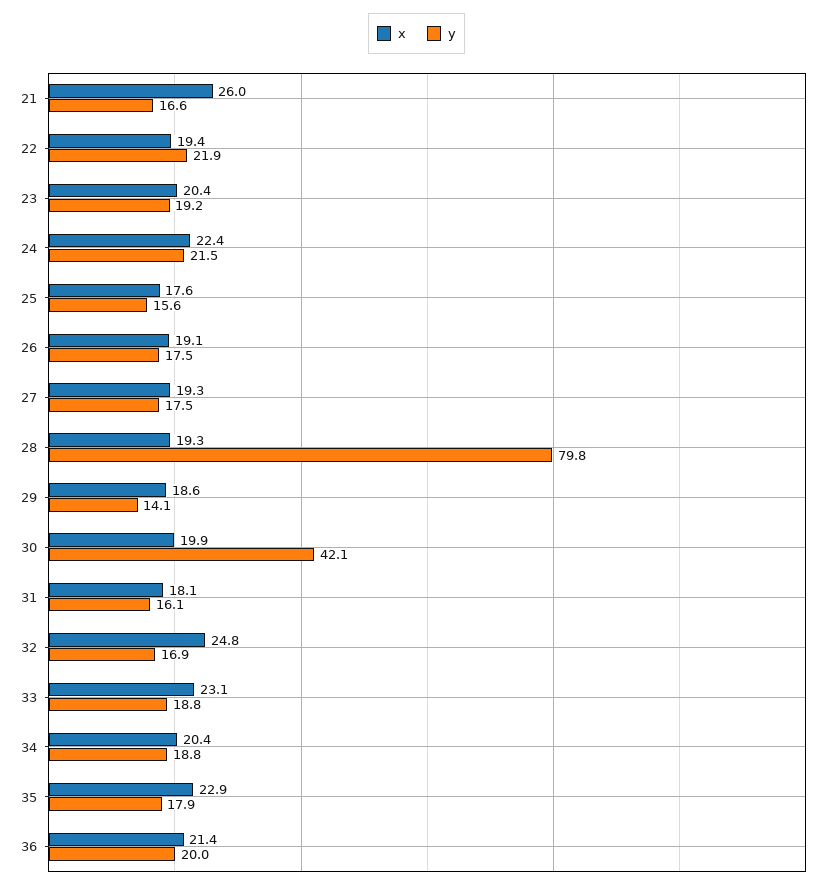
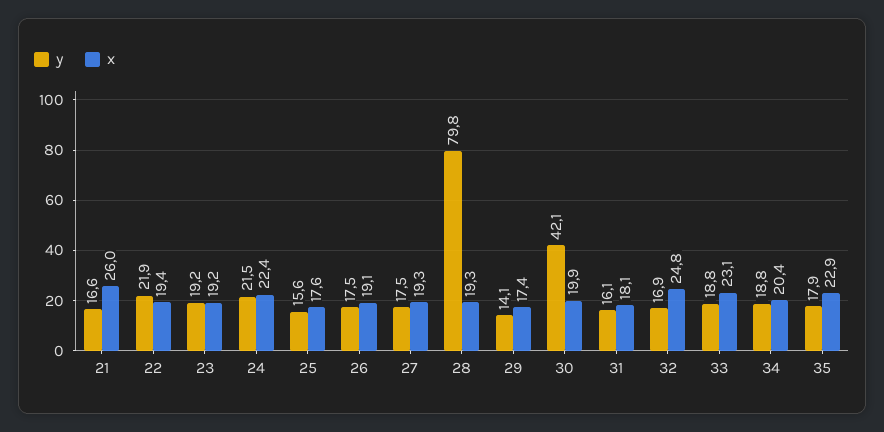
  {
    "x": {
      "21": 26,
      "22": 19.4,
-     "23": 20.4,
+     "23": 19.2,
      "24": 22.4,
      "25": 17.6,
      "26": 19.1,
      "27": 19.3,
      "28": 19.3,
-     "29": 18.6,
+     "29": 17.4,
      "30": 19.9,
      "31": 18.1,
      "32": 24.8,
      "33": 23.1,
      "34": 20.4,
-     "35": 22.9,
+     "35": 22.9
-     "36": 21.4
    },
    "y": {
      "21": 16.6,
      "22": 21.9,
      "23": 19.2,
      "24": 21.5,
      "25": 15.6,
      "26": 17.5,
      "27": 17.5,
      "28": 79.8,
      "29": 14.1,
      "30": 42.1,
      "31": 16.1,
      "32": 16.9,
      "33": 18.8,
      "34": 18.8,
-     "35": 17.9,
+     "35": 17.9
-     "36": 20
    }
  }

